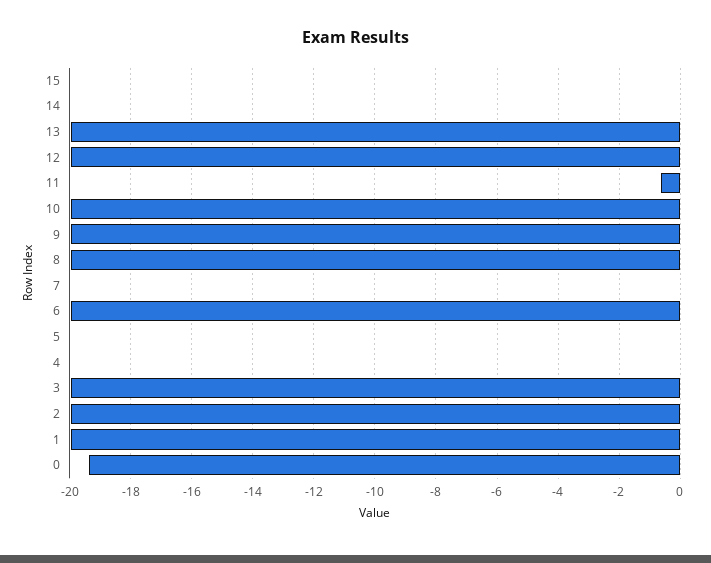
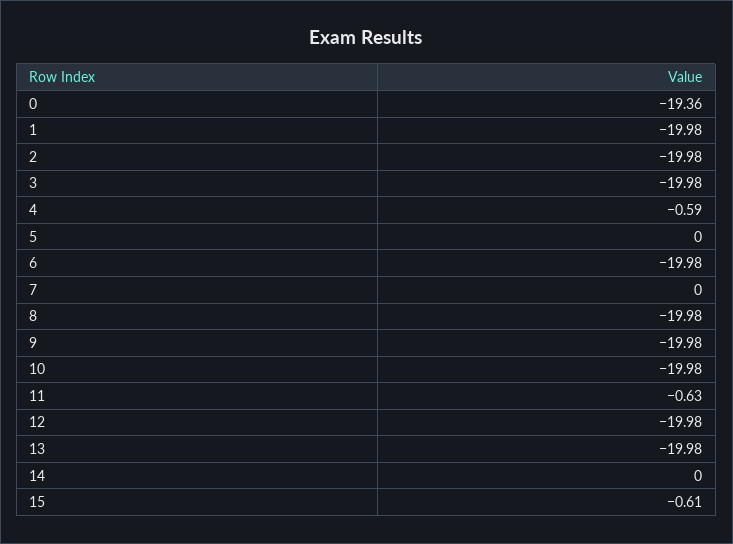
  {
-   "15": 0,
+   "15": -0.61,
    "14": 0,
    "13": -19.98,
    "12": -19.98,
    "11": -0.63,
    "10": -19.98,
    "9": -19.98,
    "8": -19.98,
    "7": 0,
    "6": -19.98,
    "5": 0,
-   "4": 0,
+   "4": -0.59,
    "3": -19.98,
    "2": -19.98,
    "1": -19.98,
    "0": -19.36
  }

